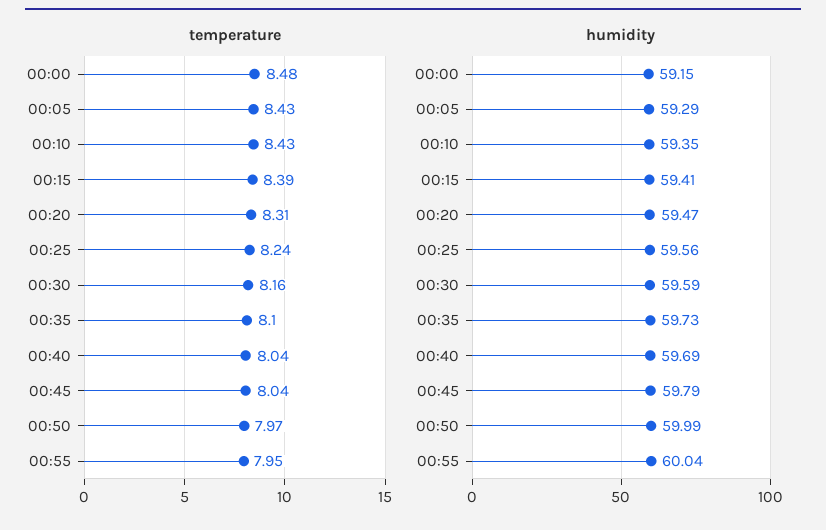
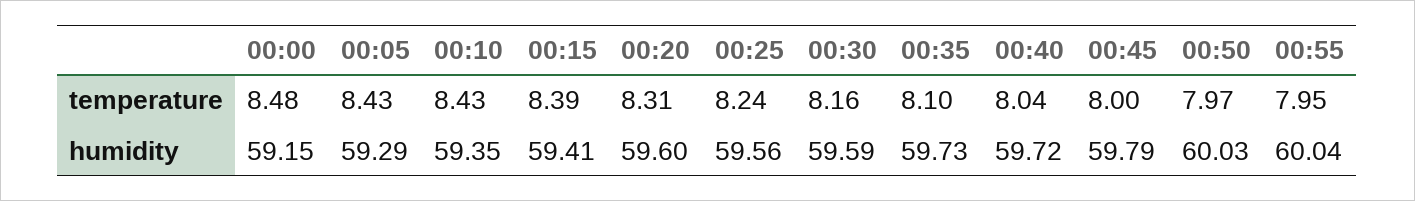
  {
    "temperature": {
      "00:00": 8.48,
      "00:05": 8.43,
      "00:10": 8.43,
      "00:15": 8.39,
      "00:20": 8.31,
      "00:25": 8.24,
      "00:30": 8.16,
      "00:35": 8.1,
      "00:40": 8.04,
-     "00:45": 8.04,
+     "00:45": 8,
      "00:50": 7.97,
      "00:55": 7.95
    },
    "humidity": {
      "00:00": 59.15,
      "00:05": 59.29,
      "00:10": 59.35,
      "00:15": 59.41,
-     "00:20": 59.47,
+     "00:20": 59.6,
      "00:25": 59.56,
      "00:30": 59.59,
      "00:35": 59.73,
-     "00:40": 59.69,
+     "00:40": 59.72,
      "00:45": 59.79,
-     "00:50": 59.99,
+     "00:50": 60.03,
      "00:55": 60.04
    }
  }

